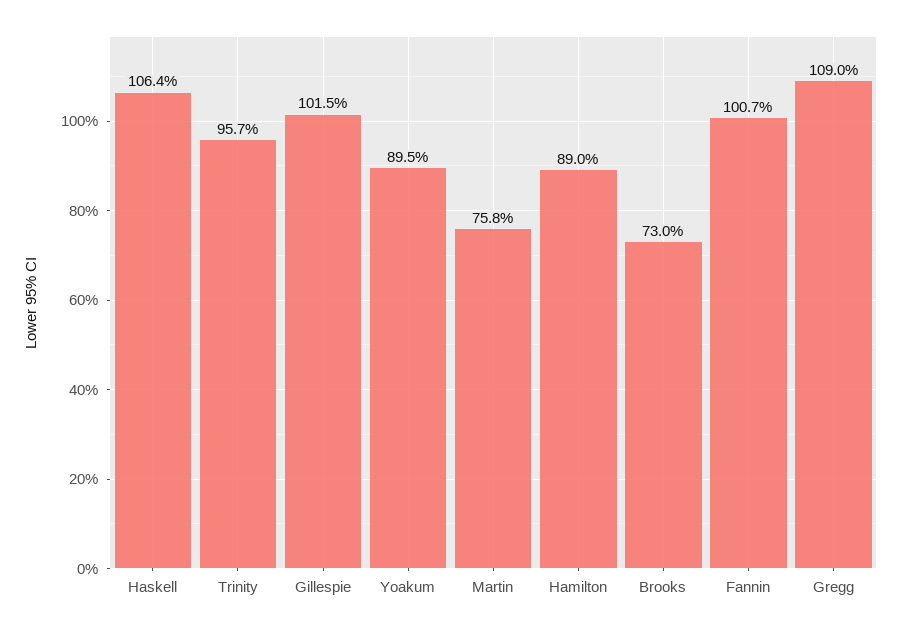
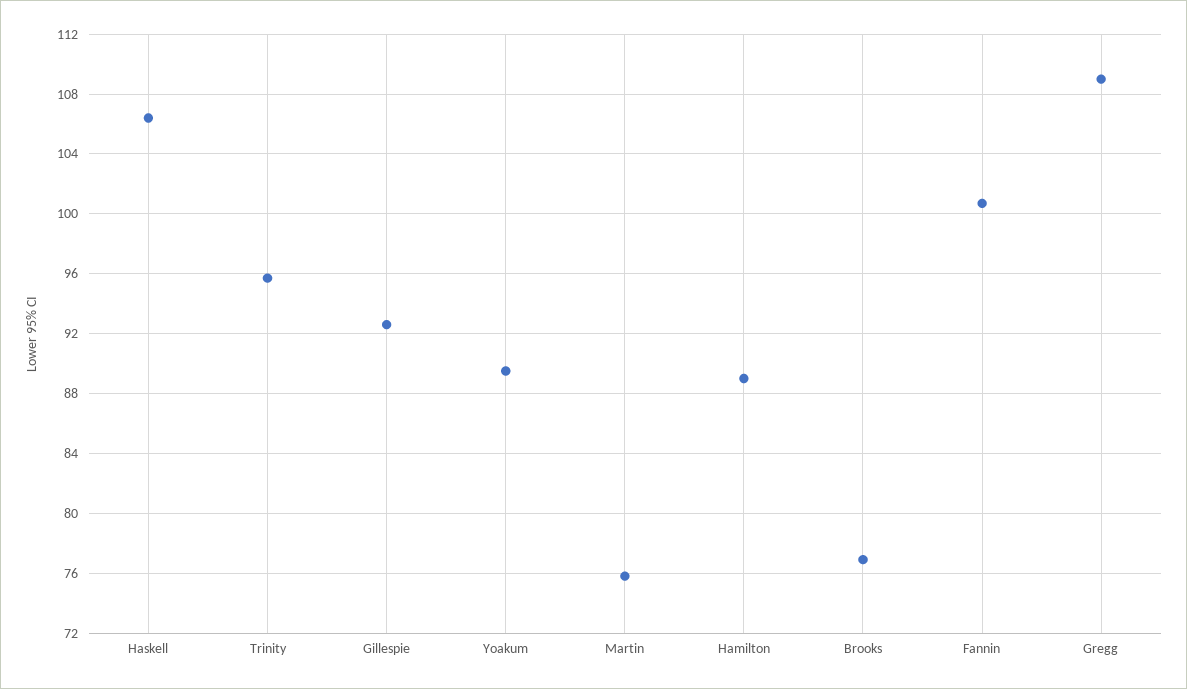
  {
    "Haskell": 106.4,
    "Trinity": 95.7,
-   "Gillespie": 101.5,
+   "Gillespie": 92.5,
    "Yoakum": 89.5,
    "Martin": 75.8,
    "Hamilton": 89,
-   "Brooks": 73,
+   "Brooks": 77,
    "Fannin": 100.7,
    "Gregg": 109
  }

